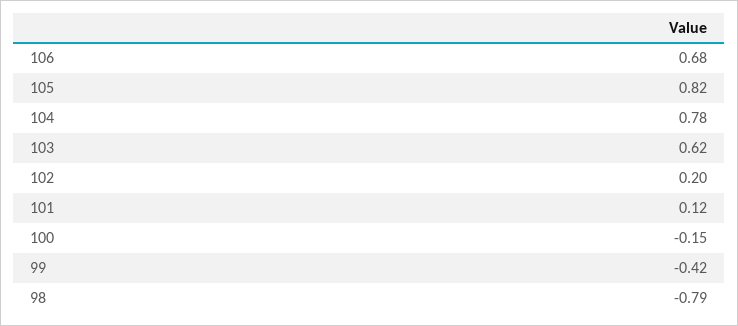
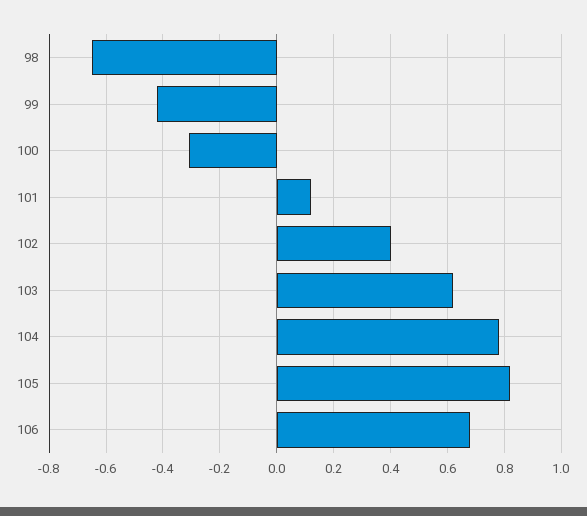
  {
    "106": 0.68,
    "105": 0.82,
    "104": 0.78,
    "103": 0.62,
-   "102": 0.2,
+   "102": 0.4,
    "101": 0.12,
-   "100": -0.15,
+   "100": -0.3,
    "99": -0.42,
-   "98": -0.79
+   "98": -0.65
  }

